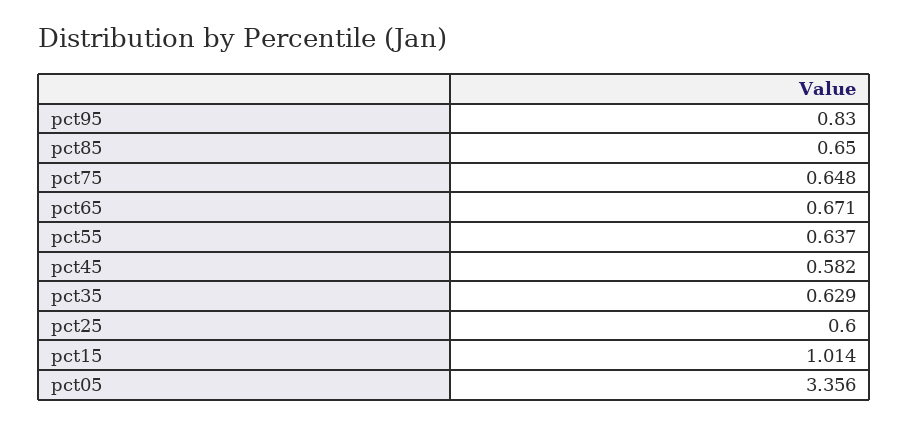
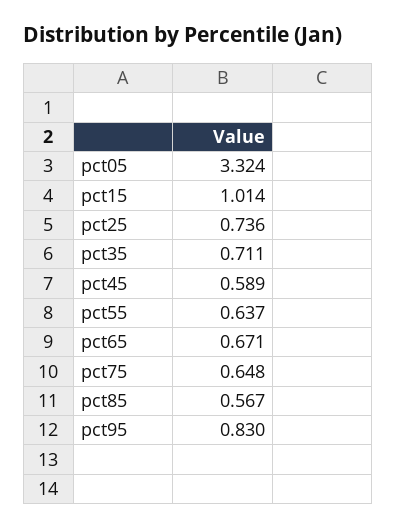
  {
    "pct95": 0.83,
-   "pct85": 0.65,
+   "pct85": 0.567,
    "pct75": 0.648,
    "pct65": 0.671,
    "pct55": 0.637,
-   "pct45": 0.582,
+   "pct45": 0.589,
-   "pct35": 0.629,
+   "pct35": 0.711,
-   "pct25": 0.6,
+   "pct25": 0.736,
    "pct15": 1.014,
-   "pct05": 3.356
+   "pct05": 3.324
  }

